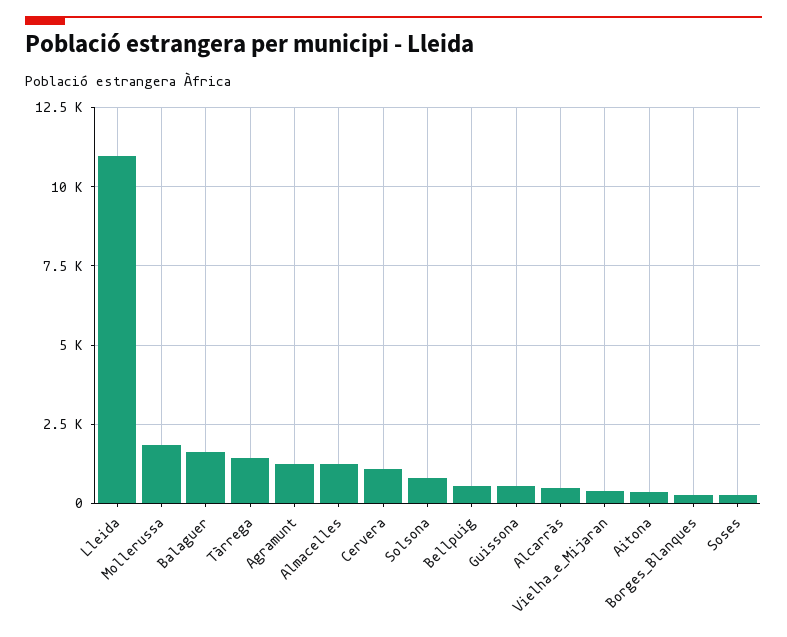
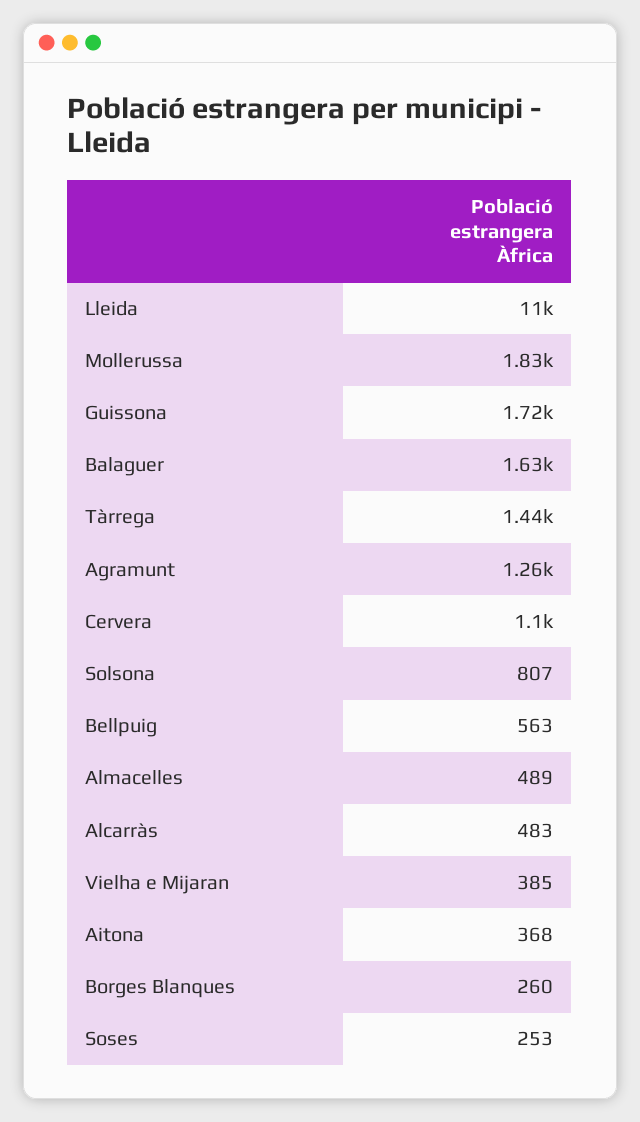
  {
    "Lleida": 11000,
    "Mollerussa": 1830,
    "Balaguer": 1630,
    "Tàrrega": 1440,
    "Agramunt": 1260,
-   "Almacelles": 1250,
+   "Almacelles": 489,
    "Cervera": 1100,
    "Solsona": 807,
    "Bellpuig": 563,
-   "Guissona": 500,
+   "Guissona": 1720,
    "Alcarràs": 483,
    "Vielha_e_Mijaran": 385,
    "Aitona": 368,
    "Borges_Blanques": 260,
    "Soses": 253
  }

